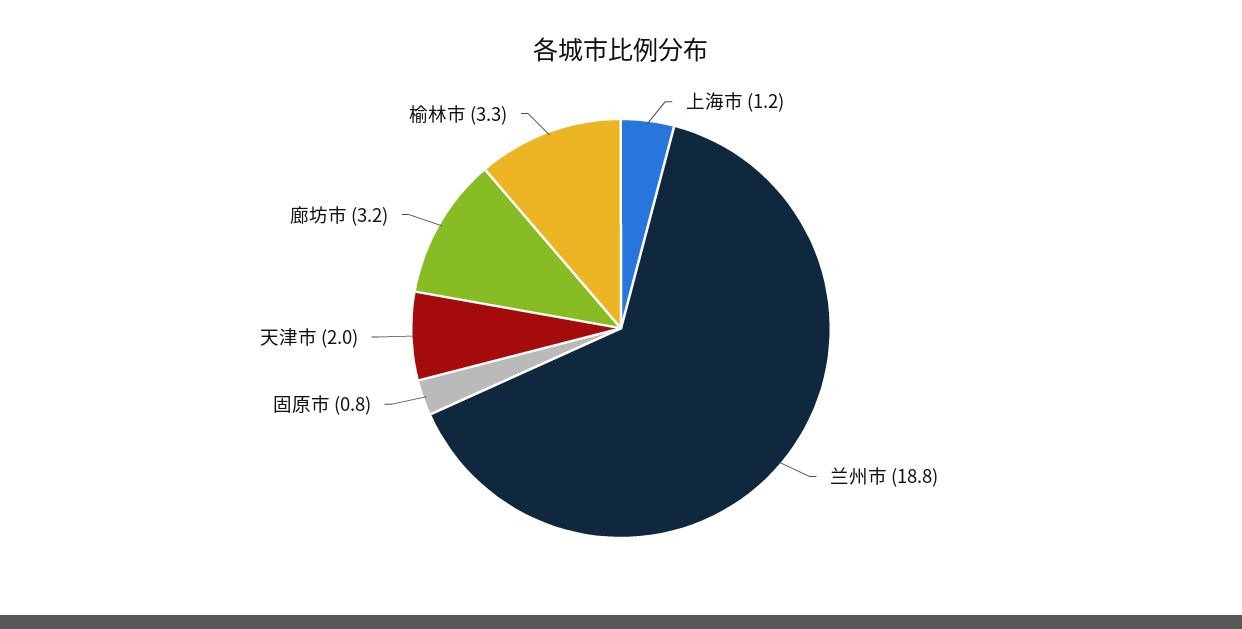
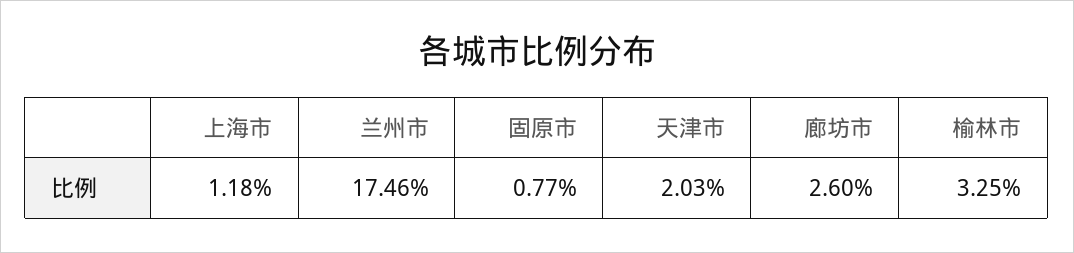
  {
    "上海市": 1.18,
-   "兰州市": 18.8,
+   "兰州市": 17.46,
    "固原市": 0.77,
    "天津市": 2.03,
-   "廊坊市": 3.2,
+   "廊坊市": 2.6,
    "榆林市": 3.25
  }

